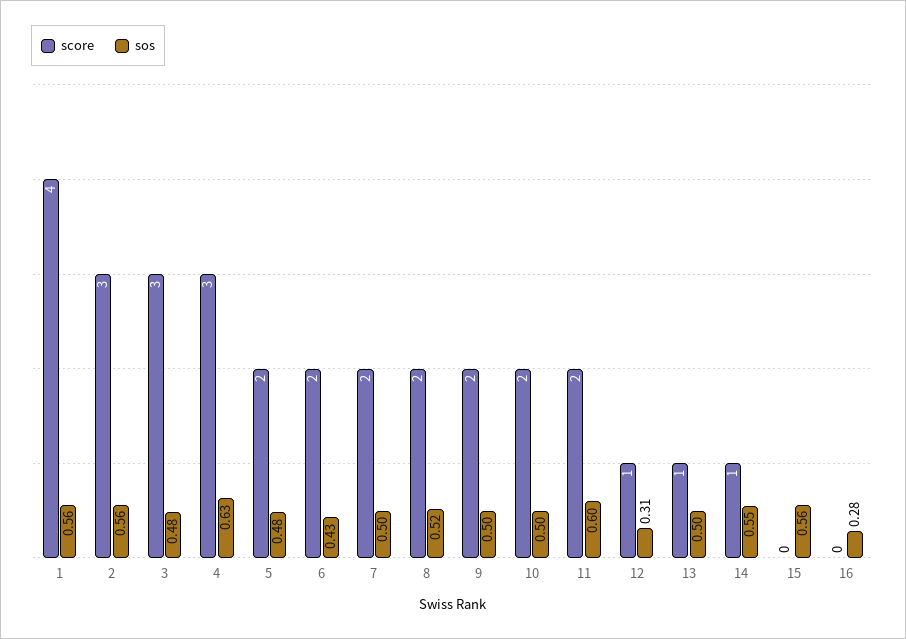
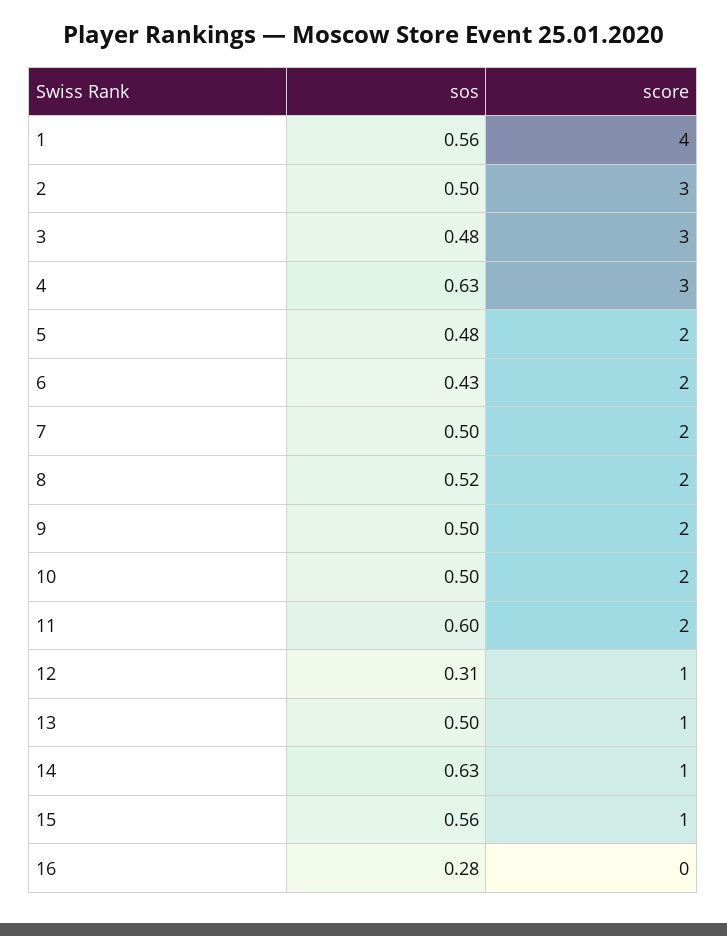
  {
    "score": {
      "1": 4,
      "2": 3,
      "3": 3,
      "4": 3,
      "5": 2,
      "6": 2,
      "7": 2,
      "8": 2,
      "9": 2,
      "10": 2,
      "11": 2,
      "12": 1,
      "13": 1,
      "14": 1,
-     "15": 0,
+     "15": 1,
      "16": 0
    },
    "sos": {
      "1": 0.56,
-     "2": 0.56,
+     "2": 0.5,
      "3": 0.48,
      "4": 0.63,
      "5": 0.48,
      "6": 0.43,
      "7": 0.5,
      "8": 0.52,
      "9": 0.5,
      "10": 0.5,
      "11": 0.6,
      "12": 0.31,
      "13": 0.5,
-     "14": 0.55,
+     "14": 0.63,
      "15": 0.56,
      "16": 0.28
    }
  }

